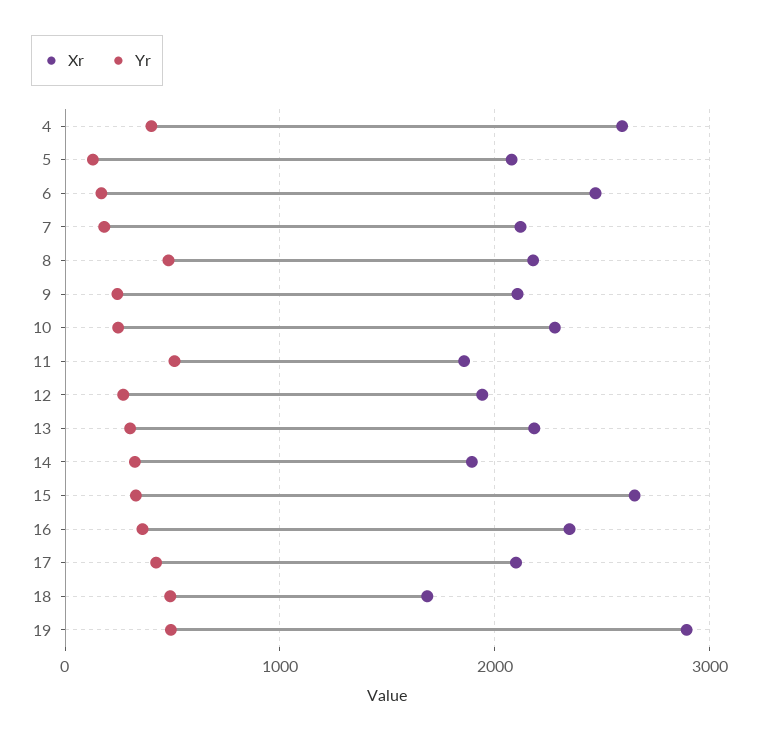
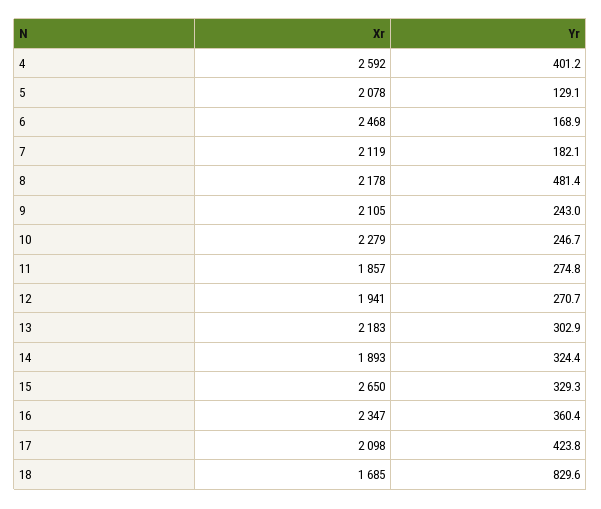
  {
    "Xr": {
      "4": 2592,
      "5": 2078,
      "6": 2468,
      "7": 2119,
      "8": 2178,
      "9": 2105,
      "10": 2279,
      "11": 1857,
      "12": 1941,
      "13": 2183,
      "14": 1893,
      "15": 2650,
      "16": 2347,
      "17": 2098,
-     "18": 1685,
+     "18": 1685
-     "19": 2900
    },
    "Yr": {
      "4": 401.2,
      "5": 129.1,
      "6": 168.9,
      "7": 182.1,
      "8": 481.4,
      "9": 243,
      "10": 246.7,
-     "11": 500,
+     "11": 274.8,
      "12": 270.7,
      "13": 302.9,
      "14": 324.4,
      "15": 329.3,
      "16": 360.4,
      "17": 423.8,
-     "18": 500,
+     "18": 829.6
-     "19": 500
    }
  }

